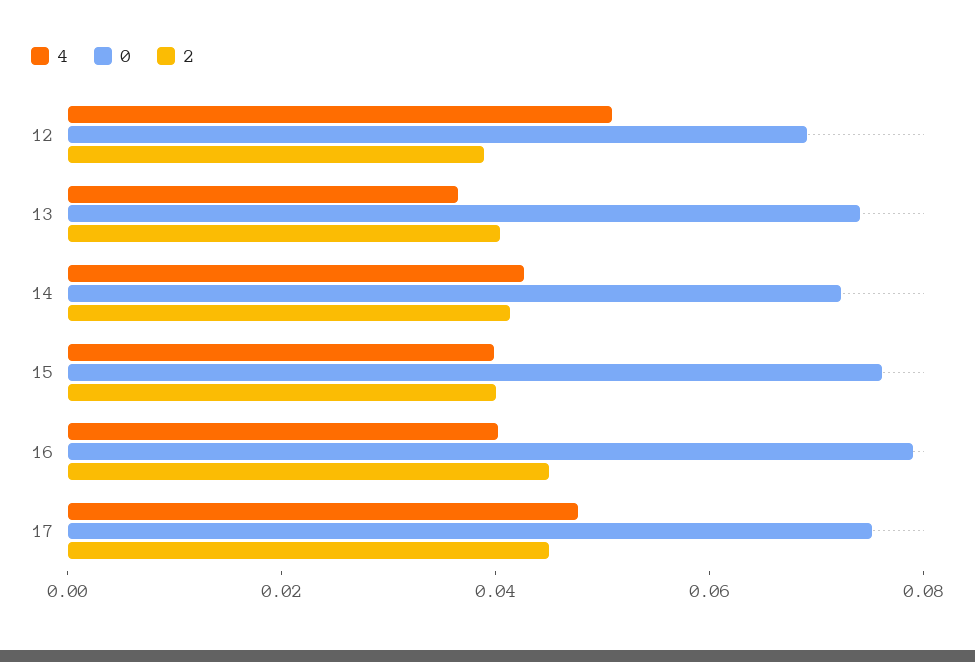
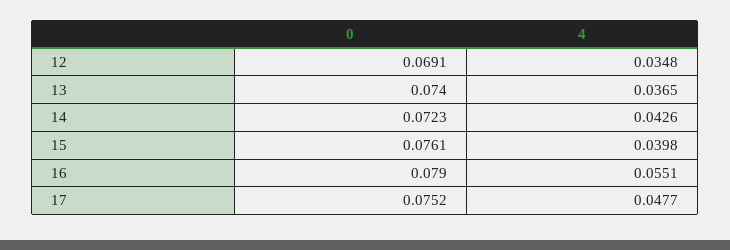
  {
    "4": {
-     "12": 0.05,
+     "12": 0.0348,
      "13": 0.0365,
      "14": 0.0426,
      "15": 0.0398,
-     "16": 0.04,
+     "16": 0.0551,
      "17": 0.0477
    },
    "0": {
      "12": 0.0691,
      "13": 0.074,
      "14": 0.0723,
      "15": 0.0761,
      "16": 0.079,
      "17": 0.0752
-   },
+   }
-   "2": {
-     "12": 0.04,
-     "13": 0.04,
-     "14": 0.04,
-     "15": 0.04,
-     "16": 0.045,
-     "17": 0.045
-   }
  }

